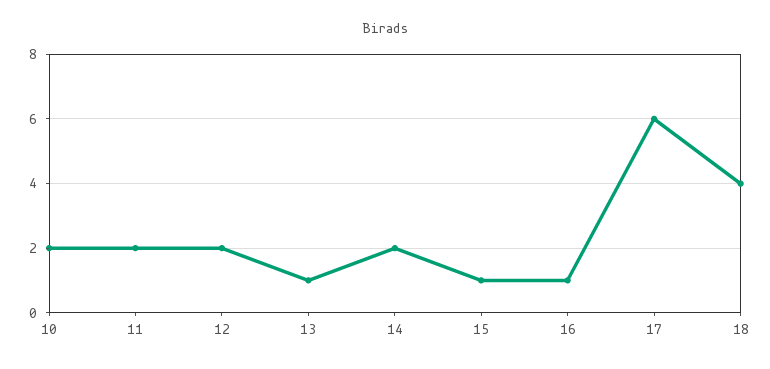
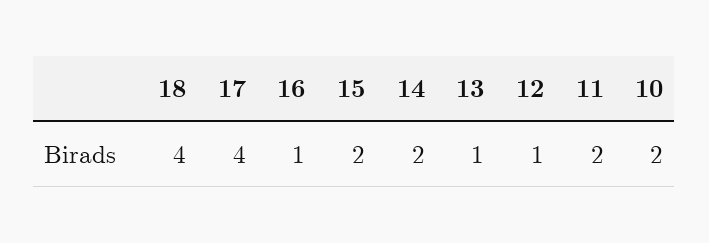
  {
    "10": 2,
    "11": 2,
-   "12": 2,
+   "12": 1,
    "13": 1,
    "14": 2,
-   "15": 1,
+   "15": 2,
    "16": 1,
-   "17": 6,
+   "17": 4,
    "18": 4
  }

